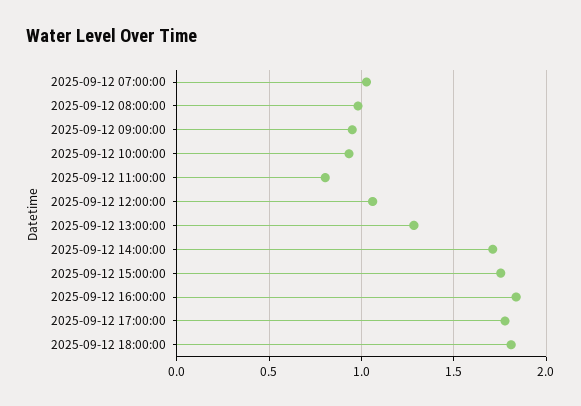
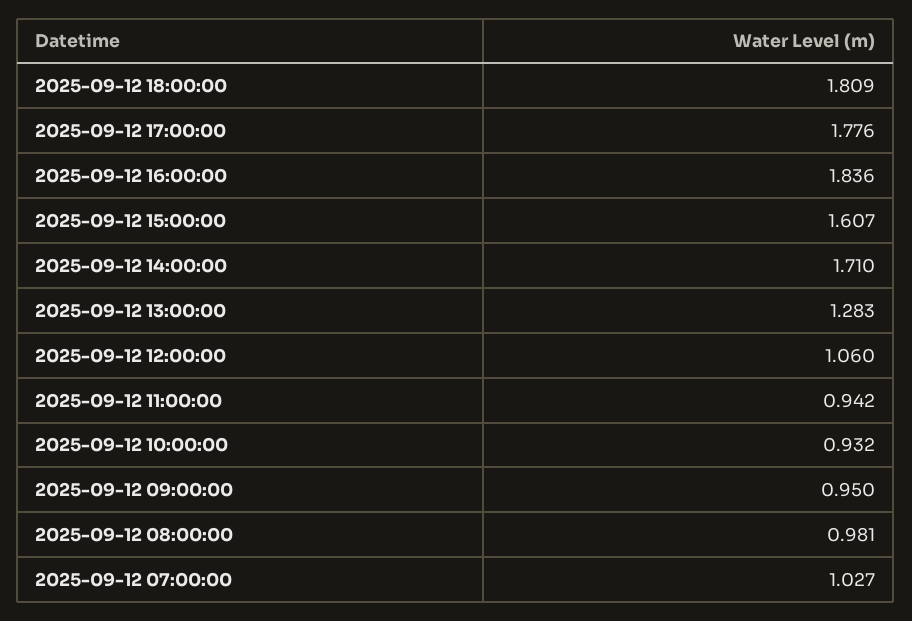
  {
    "2025-09-12 07:00:00": 1.027,
    "2025-09-12 08:00:00": 0.981,
    "2025-09-12 09:00:00": 0.95,
    "2025-09-12 10:00:00": 0.932,
-   "2025-09-12 11:00:00": 0.8,
+   "2025-09-12 11:00:00": 0.942,
    "2025-09-12 12:00:00": 1.06,
    "2025-09-12 13:00:00": 1.283,
    "2025-09-12 14:00:00": 1.71,
-   "2025-09-12 15:00:00": 1.75,
+   "2025-09-12 15:00:00": 1.607,
    "2025-09-12 16:00:00": 1.836,
    "2025-09-12 17:00:00": 1.776,
    "2025-09-12 18:00:00": 1.809
  }

